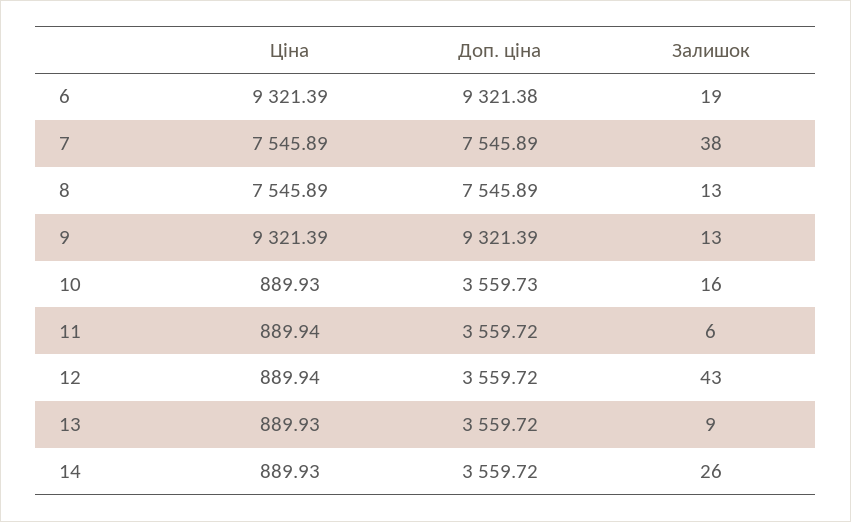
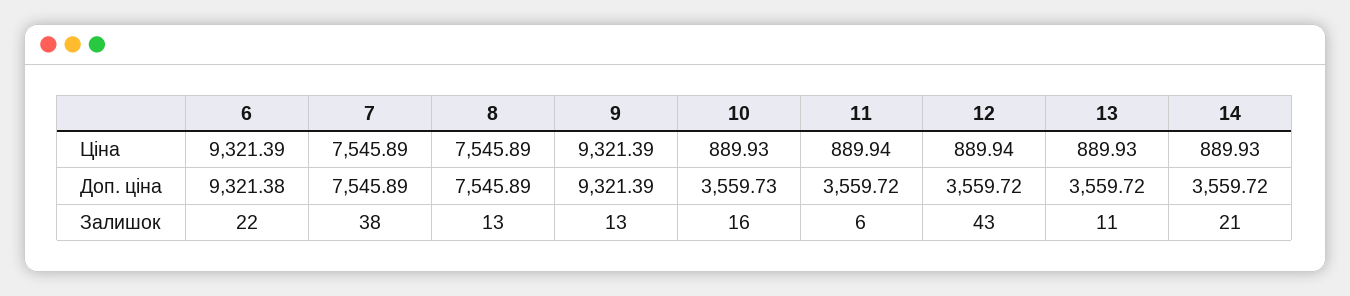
  {
    "Ціна": {
      "6": 9321.39,
      "7": 7545.89,
      "8": 7545.89,
      "9": 9321.39,
      "10": 889.93,
      "11": 889.94,
      "12": 889.94,
      "13": 889.93,
      "14": 889.93
    },
    "Доп. ціна": {
      "6": 9321.38,
      "7": 7545.89,
      "8": 7545.89,
      "9": 9321.39,
      "10": 3559.73,
      "11": 3559.72,
      "12": 3559.72,
      "13": 3559.72,
      "14": 3559.72
    },
    "Залишок": {
-     "6": 19,
+     "6": 22,
      "7": 38,
      "8": 13,
      "9": 13,
      "10": 16,
      "11": 6,
      "12": 43,
-     "13": 9,
+     "13": 11,
-     "14": 26
+     "14": 21
    }
  }

